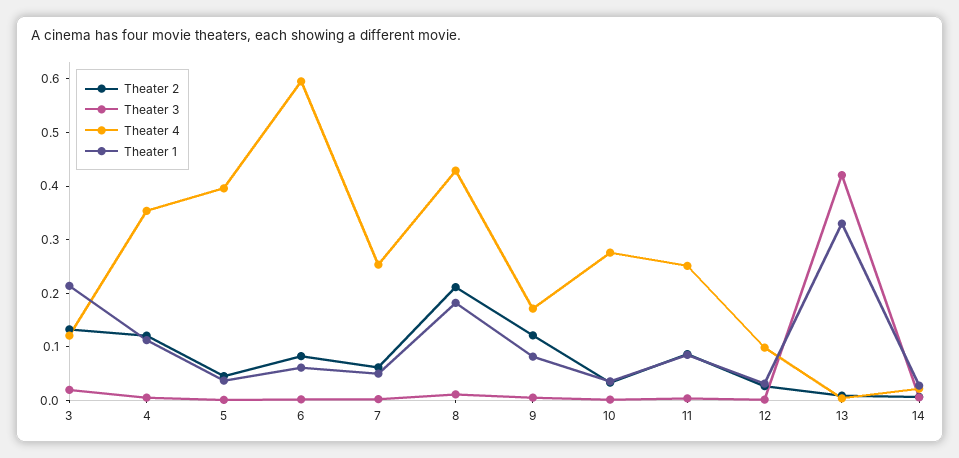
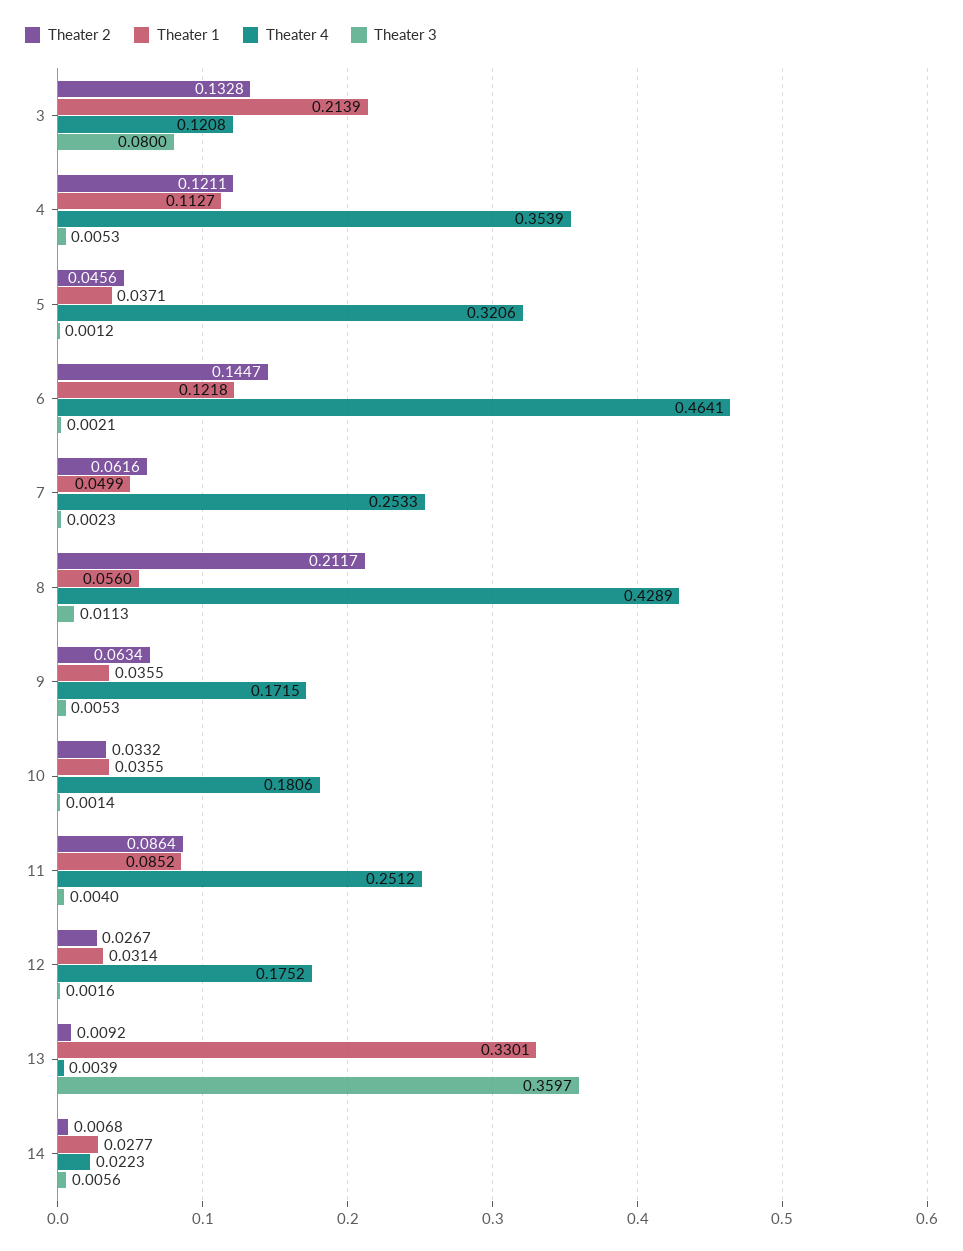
  {
    "Theater 2": {
      "3": 0.1328,
      "4": 0.1211,
      "5": 0.0456,
-     "6": 0.08,
+     "6": 0.1447,
      "7": 0.0616,
      "8": 0.2117,
-     "9": 0.12,
+     "9": 0.0634,
      "10": 0.0332,
      "11": 0.0864,
      "12": 0.0267,
      "13": 0.0092,
      "14": 0.0068
    },
    "Theater 3": {
-     "3": 0.02,
+     "3": 0.08,
      "4": 0.0053,
      "5": 0.0012,
      "6": 0.0021,
      "7": 0.0023,
      "8": 0.0113,
      "9": 0.0053,
      "10": 0.0014,
      "11": 0.004,
      "12": 0.0016,
-     "13": 0.42,
+     "13": 0.3597,
      "14": 0.0056
    },
    "Theater 4": {
      "3": 0.1208,
      "4": 0.3539,
-     "5": 0.4,
+     "5": 0.3206,
-     "6": 0.6,
+     "6": 0.4641,
      "7": 0.2533,
      "8": 0.4289,
      "9": 0.1715,
-     "10": 0.28,
+     "10": 0.1806,
      "11": 0.2512,
-     "12": 0.1,
+     "12": 0.1752,
      "13": 0.0039,
      "14": 0.0223
    },
    "Theater 1": {
      "3": 0.2139,
      "4": 0.1127,
      "5": 0.0371,
-     "6": 0.06,
+     "6": 0.1218,
      "7": 0.0499,
-     "8": 0.18,
+     "8": 0.056,
-     "9": 0.08,
+     "9": 0.0355,
      "10": 0.0355,
      "11": 0.0852,
      "12": 0.0314,
      "13": 0.3301,
      "14": 0.0277
    }
  }

